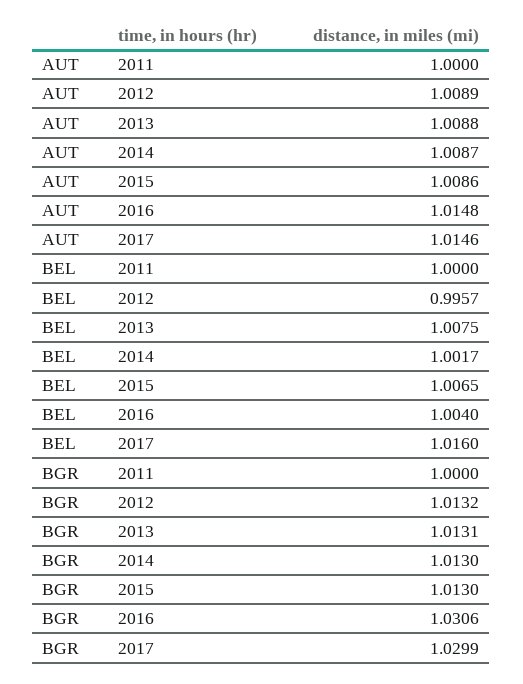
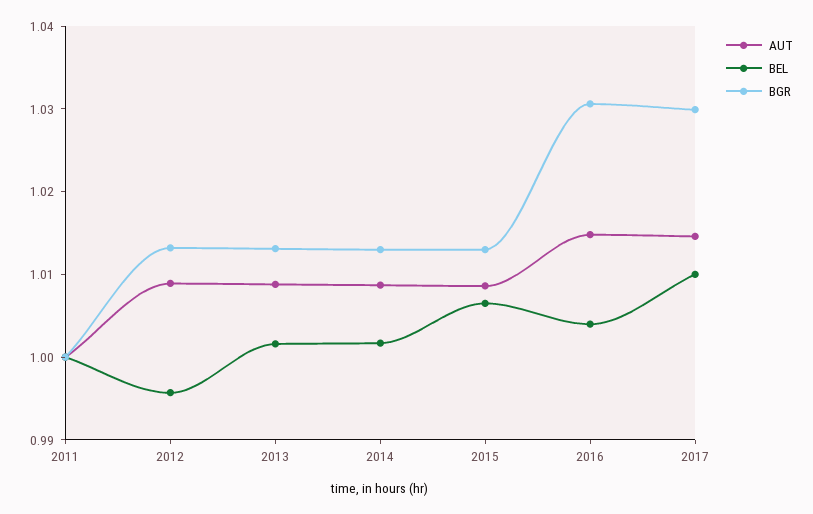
  {
    "AUT": {
      "2011": 1,
      "2012": 1.0089,
      "2013": 1.0088,
      "2014": 1.0087,
      "2015": 1.0086,
      "2016": 1.0148,
      "2017": 1.0146
    },
    "BEL": {
      "2011": 1,
      "2012": 0.9957,
-     "2013": 1.0075,
+     "2013": 1.002,
      "2014": 1.0017,
      "2015": 1.0065,
      "2016": 1.004,
-     "2017": 1.016
+     "2017": 1.01
    },
    "BGR": {
      "2011": 1,
      "2012": 1.0132,
      "2013": 1.0131,
      "2014": 1.013,
      "2015": 1.013,
      "2016": 1.0306,
      "2017": 1.0299
    }
  }

